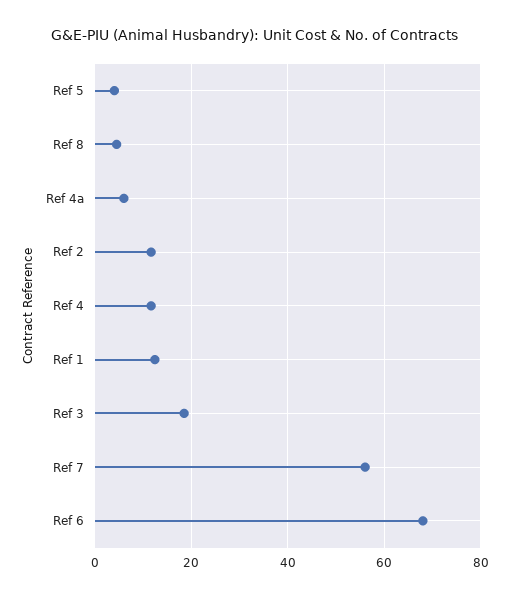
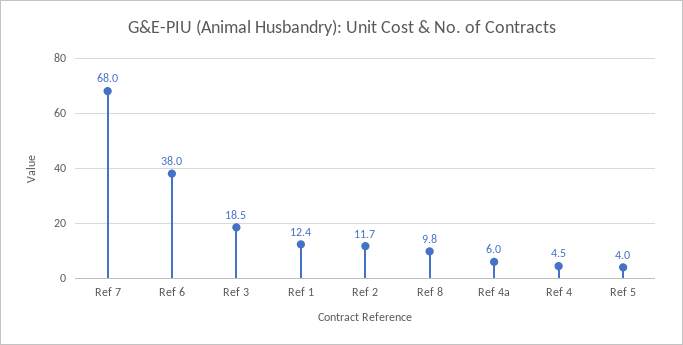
  {
    "Ref 5": 4,
-   "Ref 8": 4,
+   "Ref 8": 9.8,
    "Ref 4a": 6,
    "Ref 2": 11.7,
-   "Ref 4": 12,
+   "Ref 4": 4.5,
    "Ref 1": 12.4,
    "Ref 3": 18.5,
-   "Ref 7": 56,
+   "Ref 7": 68,
-   "Ref 6": 68
+   "Ref 6": 38
  }

